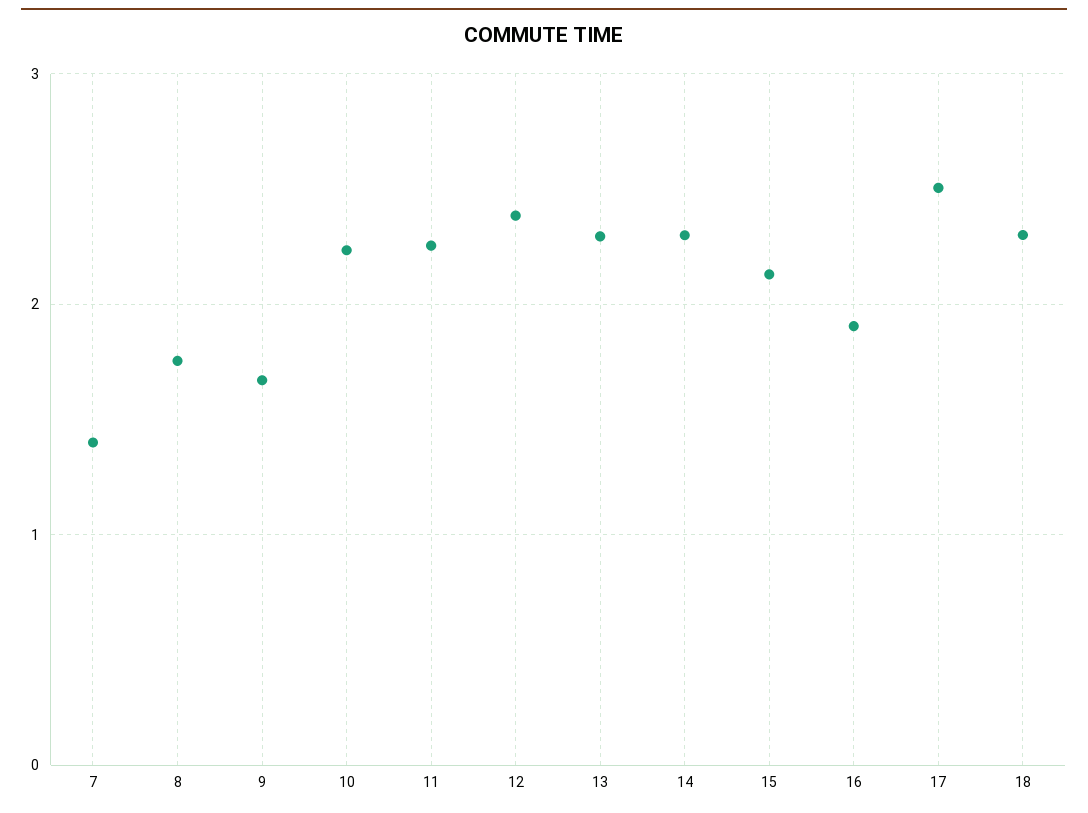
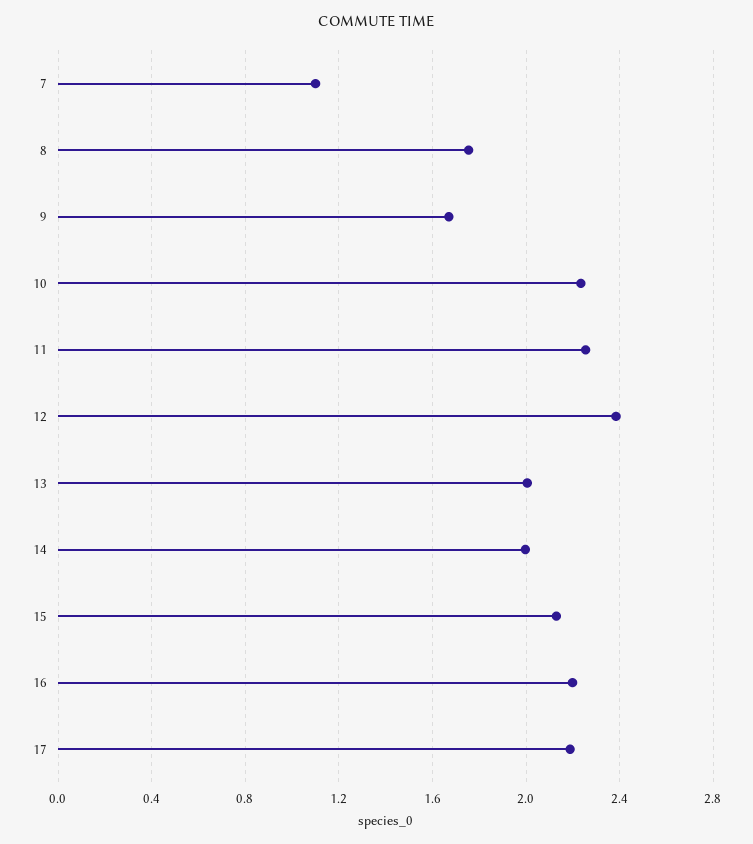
  {
-   "7": 1.4,
+   "7": 1.1,
    "8": 1.75,
    "9": 1.65,
    "10": 2.25,
    "11": 2.25,
    "12": 2.4,
-   "13": 2.3,
+   "13": 2,
-   "14": 2.3,
+   "14": 2,
    "15": 2.15,
-   "16": 1.9,
+   "16": 2.2,
-   "17": 2.5,
+   "17": 2.2
-   "18": 2.3
  }

